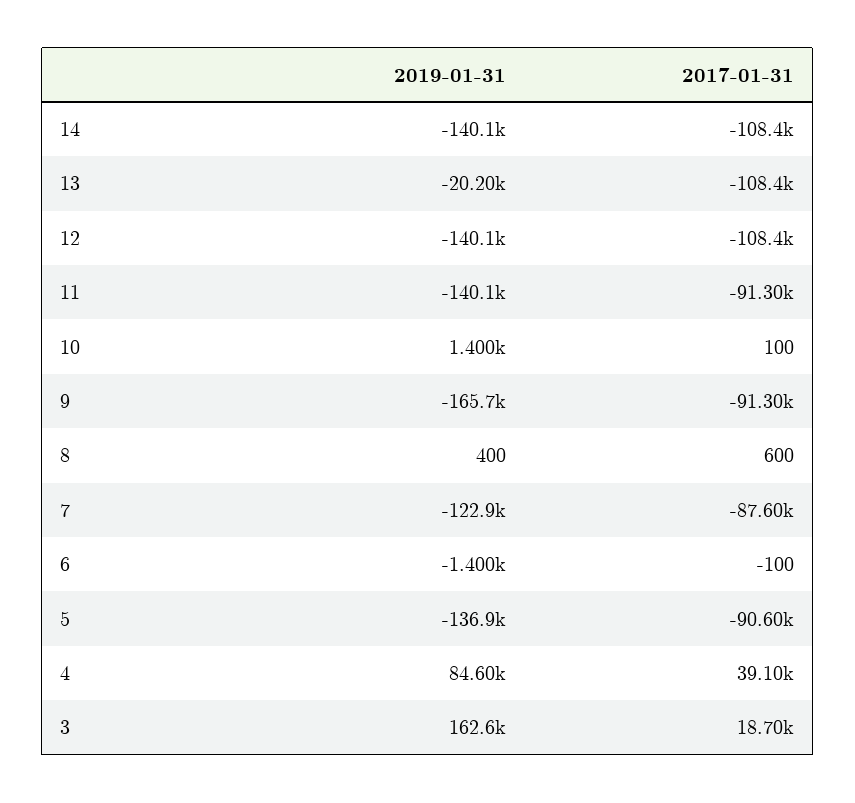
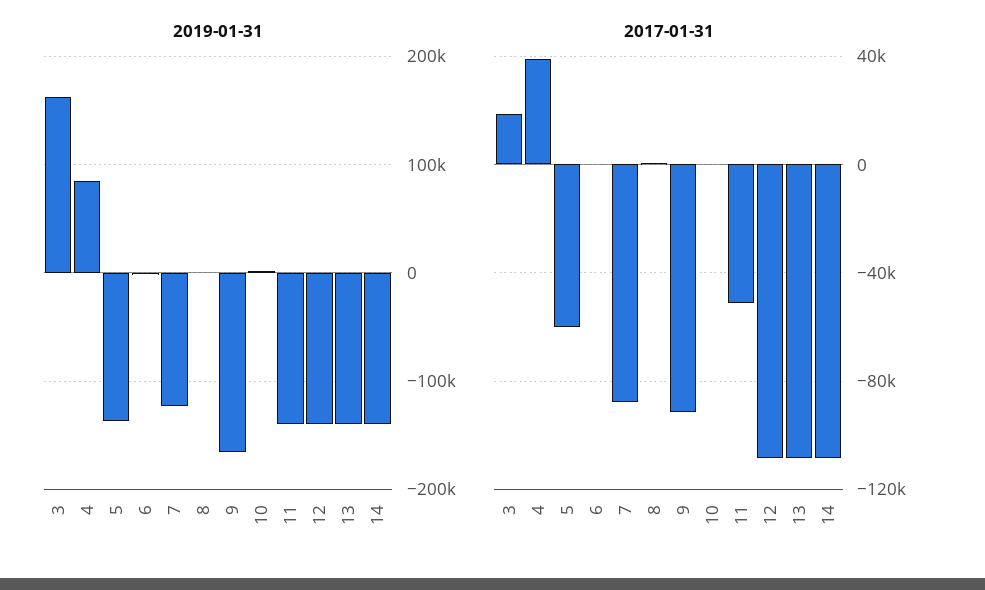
  {
    "2019-01-31": {
      "14": -140100,
-     "13": -20200,
+     "13": -140000,
      "12": -140100,
      "11": -140100,
      "10": 1400,
      "9": -165700,
      "8": 400,
      "7": -122900,
      "6": -1400,
      "5": -136900,
      "4": 84600,
      "3": 162600
    },
    "2017-01-31": {
      "14": -108400,
      "13": -108400,
      "12": -108400,
-     "11": -91300,
+     "11": -50000,
      "10": 100,
      "9": -91300,
      "8": 600,
      "7": -87600,
      "6": -100,
-     "5": -90600,
+     "5": -60000,
      "4": 39100,
      "3": 18700
    }
  }

